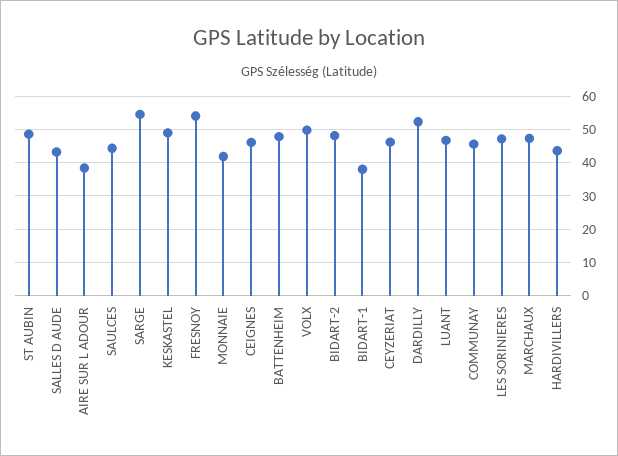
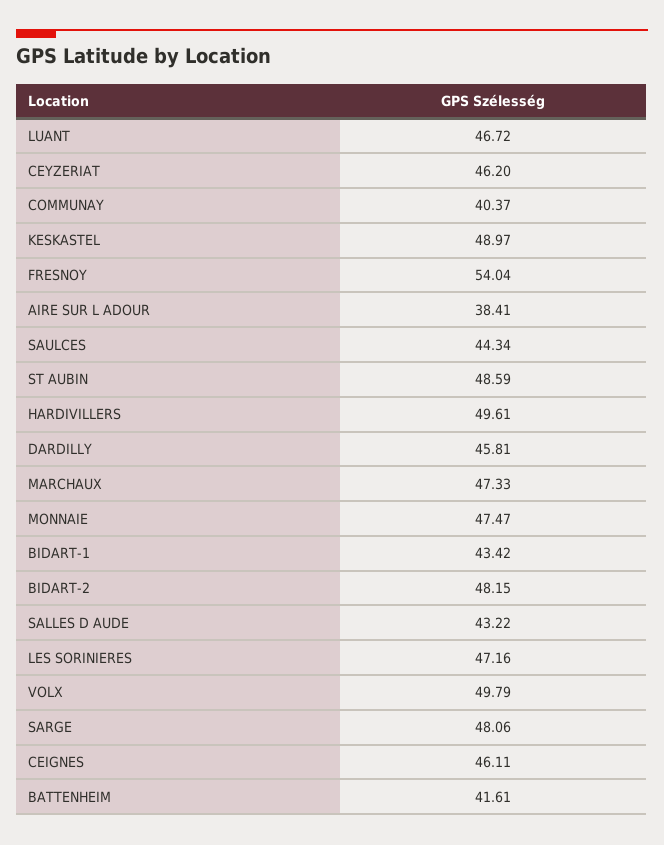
  {
    "ST AUBIN": 48.59,
    "SALLES D AUDE": 43.22,
    "AIRE SUR L ADOUR": 38.41,
    "SAULCES": 44.34,
-   "SARGE": 54,
+   "SARGE": 48.06,
    "KESKASTEL": 48.97,
    "FRESNOY": 54.04,
-   "MONNAIE": 42,
+   "MONNAIE": 47.47,
    "CEIGNES": 46.11,
-   "BATTENHEIM": 48,
+   "BATTENHEIM": 41.61,
    "VOLX": 49.79,
    "BIDART-2": 48.15,
-   "BIDART-1": 38,
+   "BIDART-1": 43.42,
    "CEYZERIAT": 46.2,
-   "DARDILLY": 52,
+   "DARDILLY": 45.81,
    "LUANT": 46.72,
-   "COMMUNAY": 46,
+   "COMMUNAY": 40.37,
    "LES SORINIERES": 47.16,
    "MARCHAUX": 47.33,
-   "HARDIVILLERS": 44
+   "HARDIVILLERS": 49.61
  }

